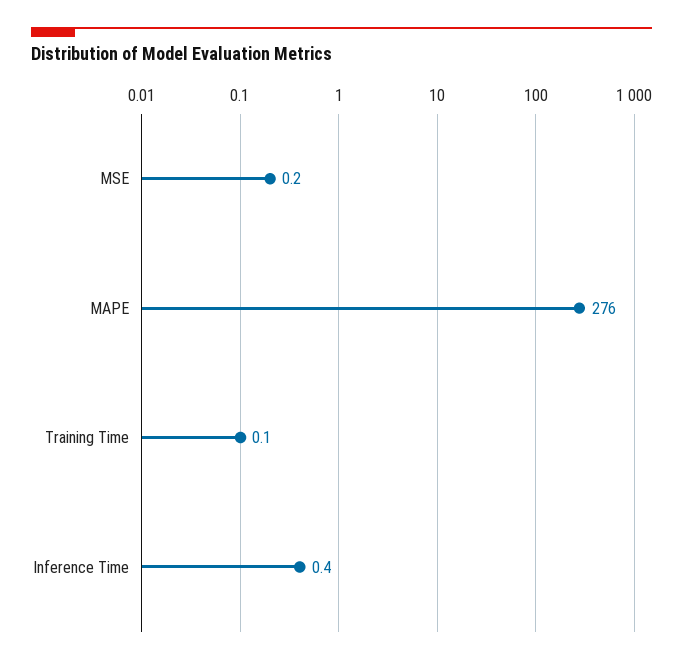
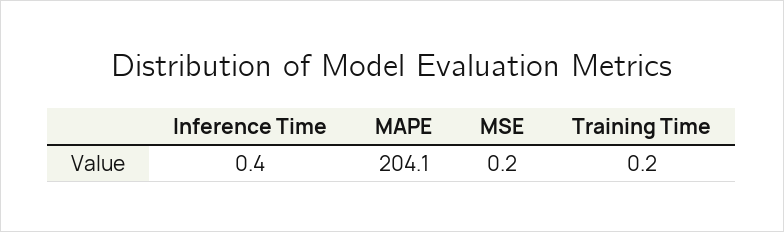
  {
    "MSE": 0.2,
-   "MAPE": 276,
+   "MAPE": 204.1,
-   "Training Time": 0.1,
+   "Training Time": 0.2,
    "Inference Time": 0.4
  }

